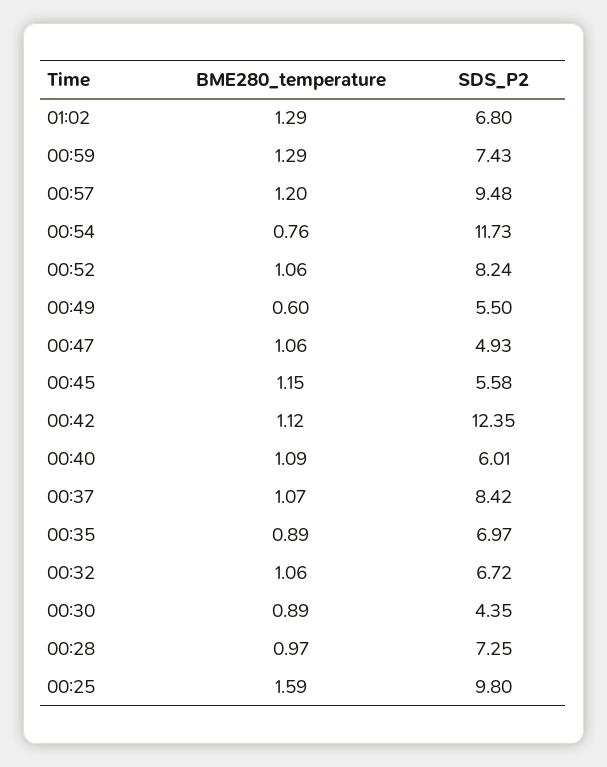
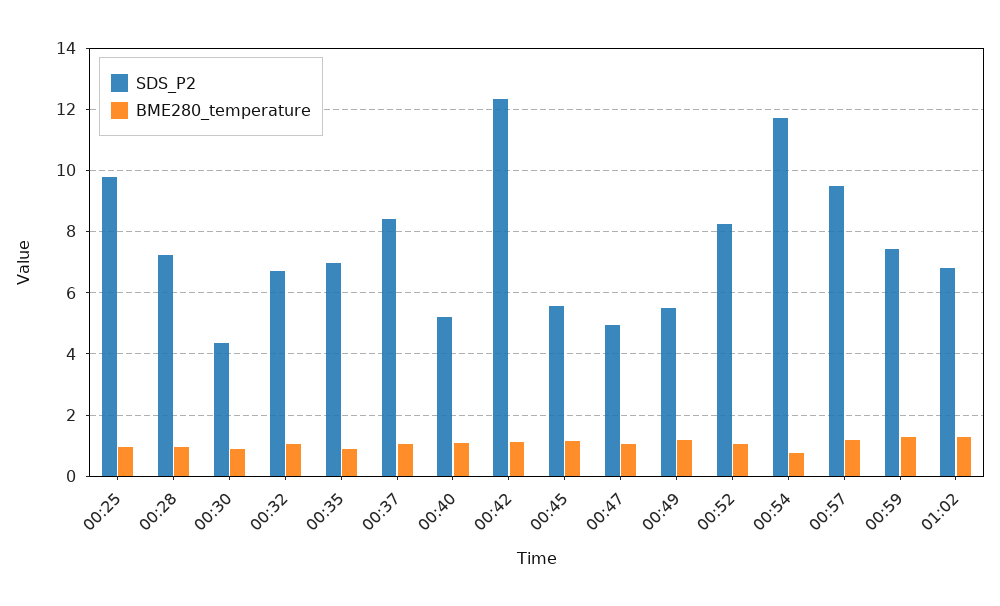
  {
    "BME280_temperature": {
      "01:02": 1.29,
      "00:59": 1.29,
      "00:57": 1.2,
      "00:54": 0.76,
      "00:52": 1.06,
-     "00:49": 0.6,
+     "00:49": 1.2,
      "00:47": 1.06,
      "00:45": 1.15,
      "00:42": 1.12,
      "00:40": 1.09,
      "00:37": 1.07,
      "00:35": 0.89,
      "00:32": 1.06,
      "00:30": 0.89,
      "00:28": 0.97,
-     "00:25": 1.59
+     "00:25": 1
    },
    "SDS_P2": {
      "01:02": 6.8,
      "00:59": 7.43,
      "00:57": 9.48,
      "00:54": 11.73,
      "00:52": 8.24,
      "00:49": 5.5,
      "00:47": 4.93,
      "00:45": 5.58,
      "00:42": 12.35,
-     "00:40": 6.01,
+     "00:40": 5.2,
      "00:37": 8.42,
      "00:35": 6.97,
      "00:32": 6.72,
      "00:30": 4.35,
      "00:28": 7.25,
      "00:25": 9.8
    }
  }

